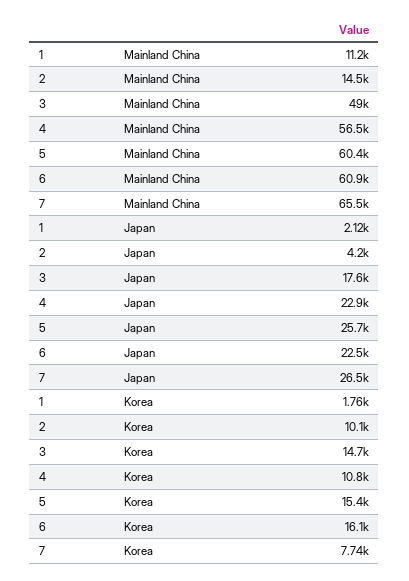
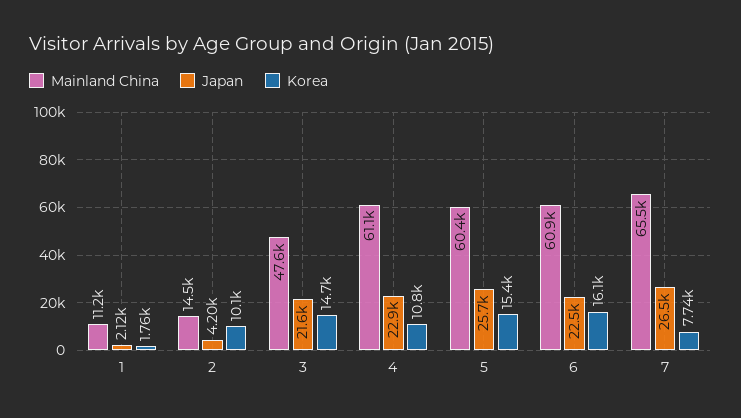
  {
    "Mainland China": {
      "1": 11200,
      "2": 14500,
-     "3": 49000,
+     "3": 47600,
-     "4": 56500,
+     "4": 61100,
      "5": 60400,
      "6": 60900,
      "7": 65500
    },
    "Japan": {
      "1": 2120,
      "2": 4200,
-     "3": 17600,
+     "3": 21600,
      "4": 22900,
      "5": 25700,
      "6": 22500,
      "7": 26500
    },
    "Korea": {
      "1": 1760,
      "2": 10100,
      "3": 14700,
      "4": 10800,
      "5": 15400,
      "6": 16100,
      "7": 7740
    }
  }

